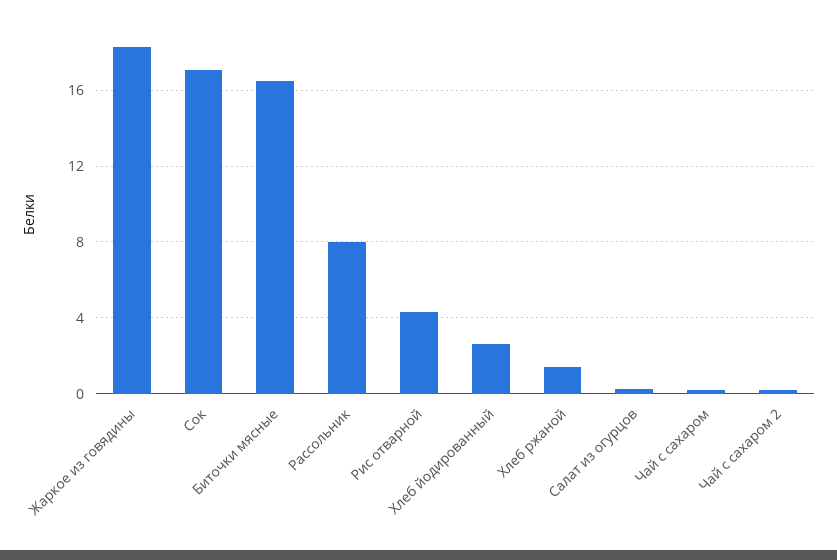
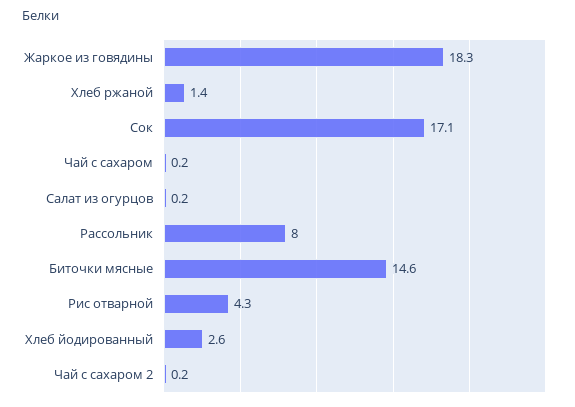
  {
    "Жаркое из говядины": 18.3,
    "Сок": 17.1,
-   "Биточки мясные": 16.5,
+   "Биточки мясные": 14.6,
    "Рассольник": 8,
    "Рис отварной": 4.3,
    "Хлеб йодированный": 2.6,
    "Хлеб ржаной": 1.4,
    "Салат из огурцов": 0.2,
    "Чай с сахаром": 0.2,
    "Чай с сахаром 2": 0.2
  }

